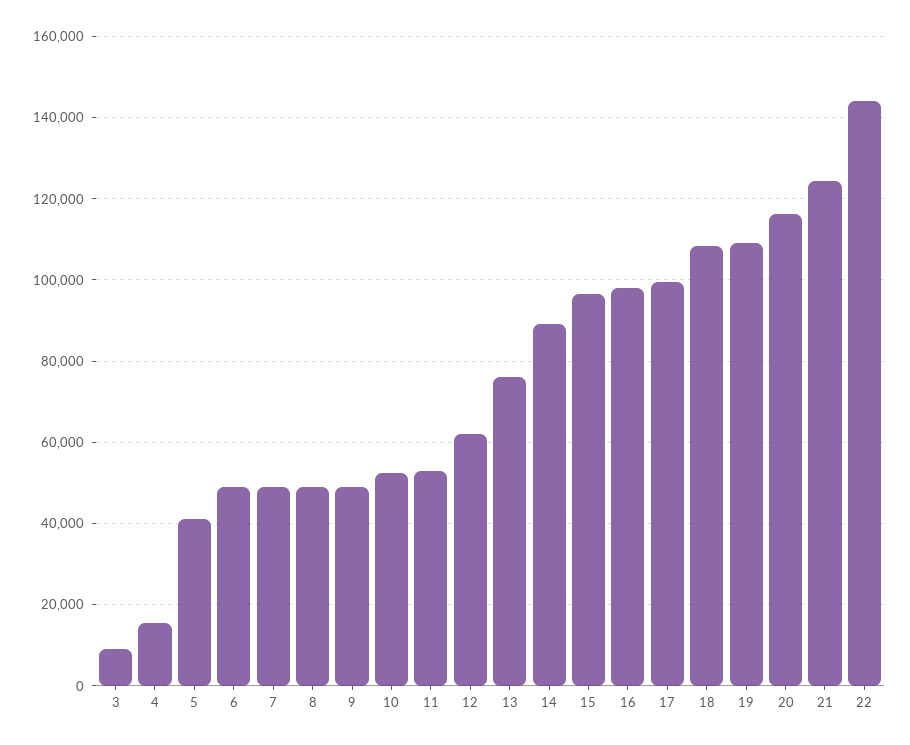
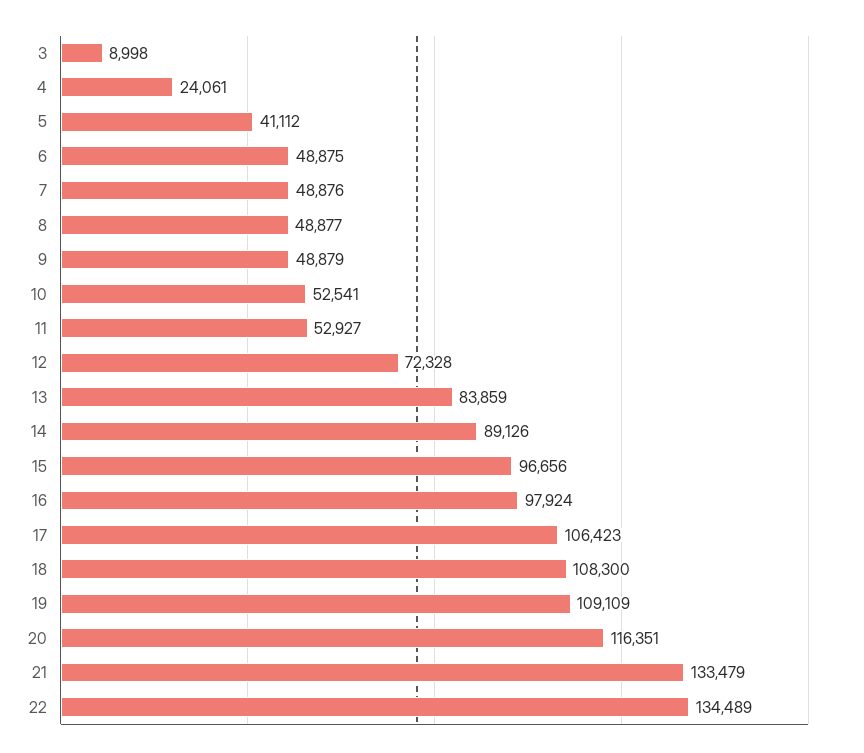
  {
    "3": 8998,
-   "4": 16000,
+   "4": 24061,
    "5": 41112,
    "6": 48875,
    "7": 48876,
    "8": 48877,
    "9": 48879,
    "10": 52541,
    "11": 52927,
-   "12": 62000,
+   "12": 72328,
-   "13": 76000,
+   "13": 83859,
    "14": 89126,
    "15": 96656,
    "16": 97924,
-   "17": 100000,
+   "17": 106423,
    "18": 108300,
    "19": 109109,
    "20": 116351,
-   "21": 124000,
+   "21": 133479,
-   "22": 144000
+   "22": 134489
  }

